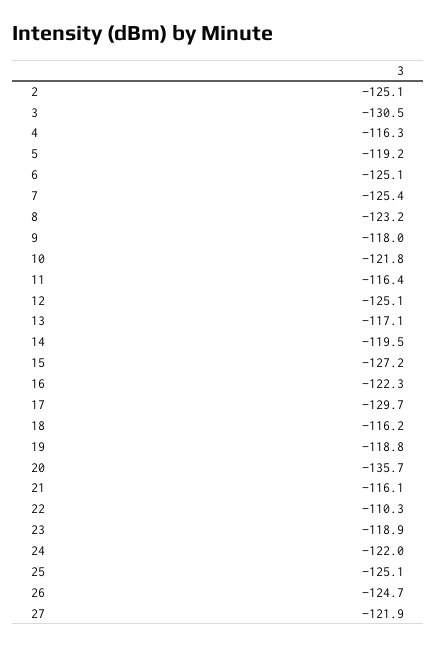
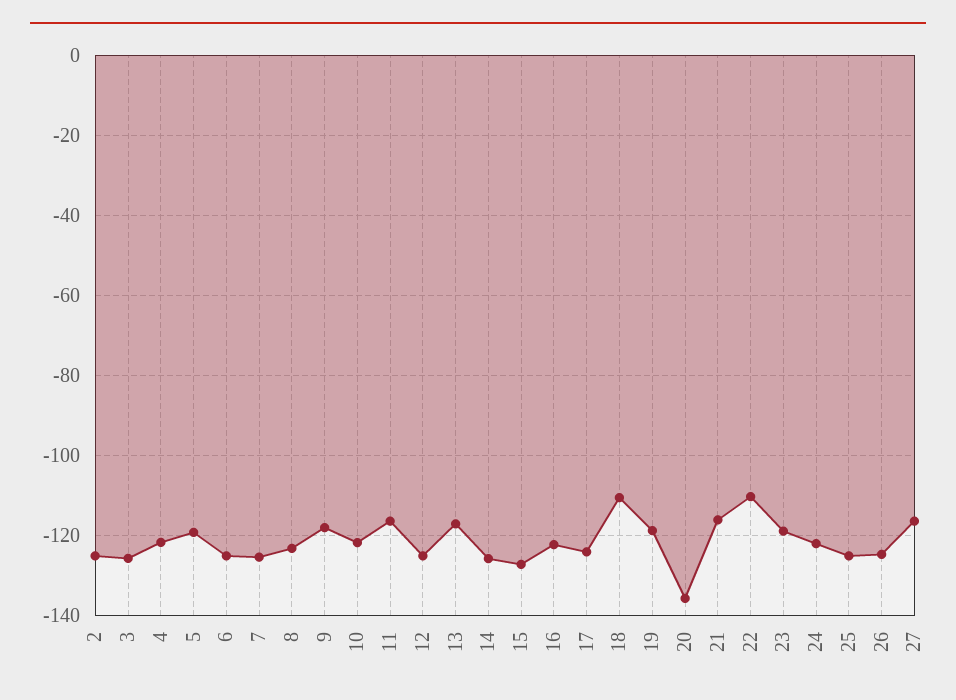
  {
    "2": -125.1,
-   "3": -130.5,
+   "3": -126,
-   "4": -116.3,
+   "4": -122,
    "5": -119.2,
    "6": -125.1,
    "7": -125.4,
    "8": -123.2,
    "9": -118,
    "10": -121.8,
    "11": -116.4,
    "12": -125.1,
    "13": -117.1,
-   "14": -119.5,
+   "14": -126,
    "15": -127.2,
    "16": -122.3,
-   "17": -129.7,
+   "17": -124,
-   "18": -116.2,
+   "18": -110,
    "19": -118.8,
    "20": -135.7,
    "21": -116.1,
    "22": -110.3,
    "23": -118.9,
    "24": -122,
    "25": -125.1,
    "26": -124.7,
-   "27": -121.9
+   "27": -116
  }

